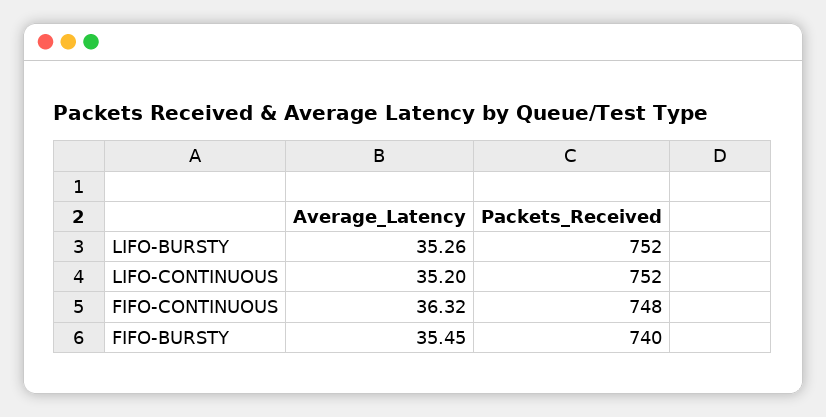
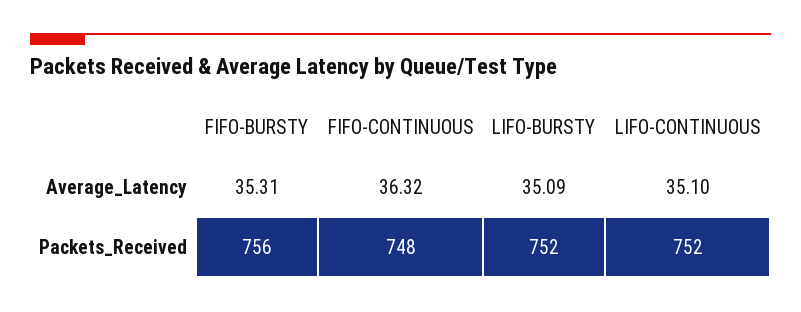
  {
    "Average_Latency": {
-     "LIFO-BURSTY": 35.26,
+     "LIFO-BURSTY": 35.09,
-     "LIFO-CONTINUOUS": 35.2,
+     "LIFO-CONTINUOUS": 35.1,
      "FIFO-CONTINUOUS": 36.32,
-     "FIFO-BURSTY": 35.45
+     "FIFO-BURSTY": 35.31
    },
    "Packets_Received": {
      "LIFO-BURSTY": 752,
      "LIFO-CONTINUOUS": 752,
      "FIFO-CONTINUOUS": 748,
-     "FIFO-BURSTY": 740
+     "FIFO-BURSTY": 756
    }
  }

